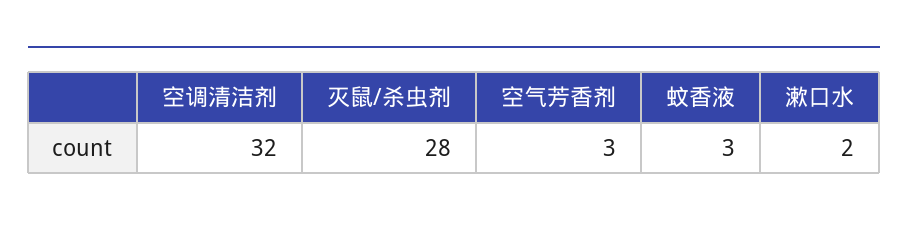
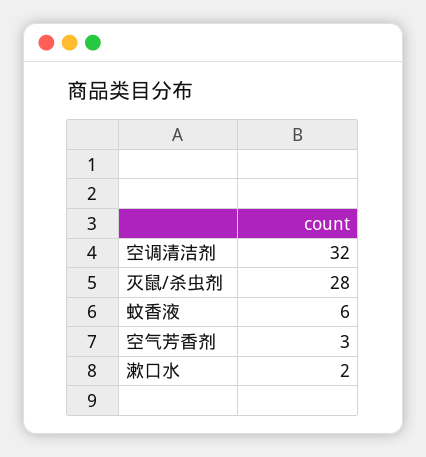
  {
    "空调清洁剂": 32,
    "灭鼠/杀虫剂": 28,
    "空气芳香剂": 3,
-   "蚊香液": 3,
+   "蚊香液": 6,
    "漱口水": 2
  }

